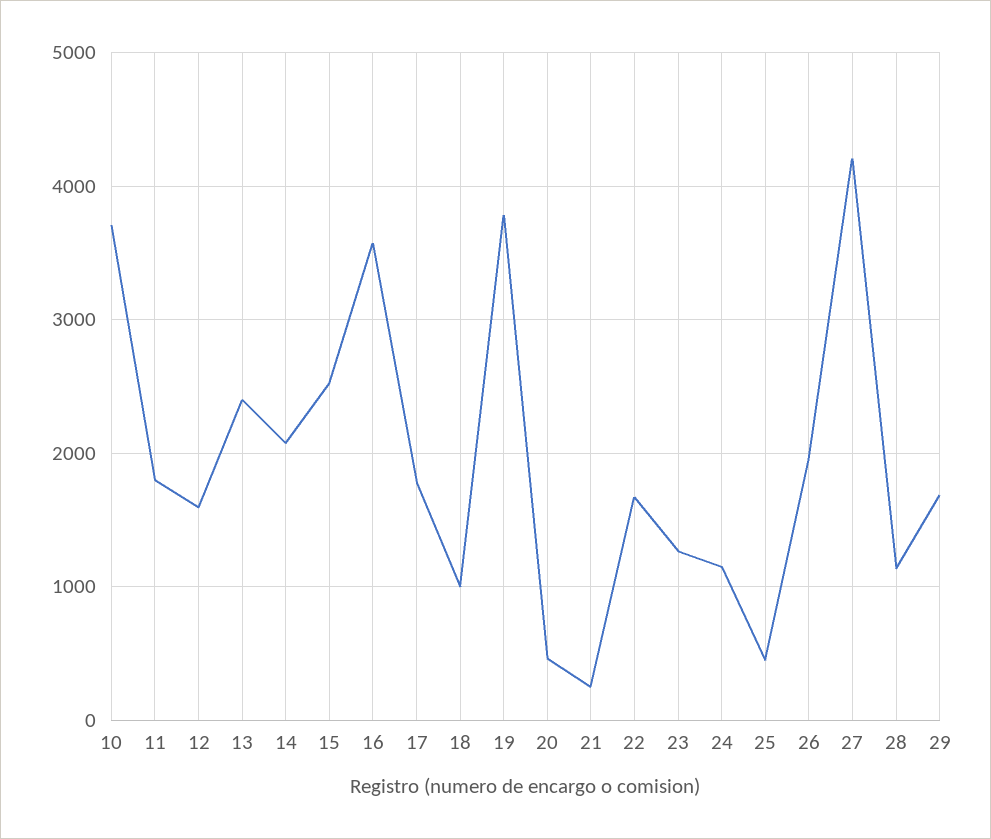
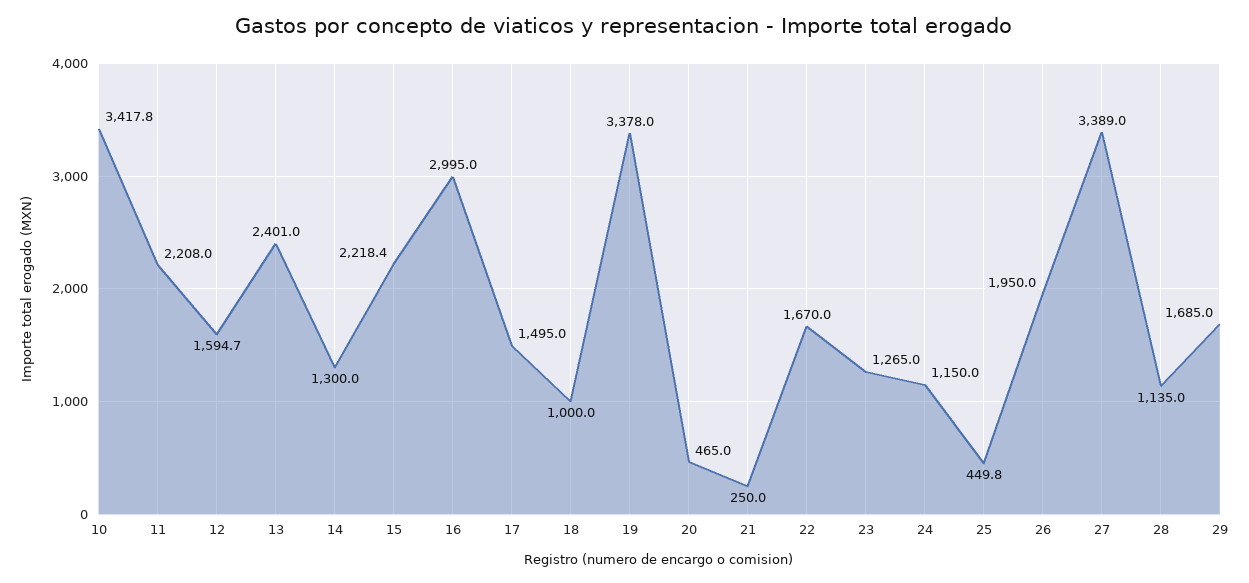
  {
-   "10": 3700,
+   "10": 3417.8,
-   "11": 1800,
+   "11": 2208,
    "12": 1594.7,
    "13": 2401,
-   "14": 2100,
+   "14": 1300,
-   "15": 2500,
+   "15": 2218.4,
-   "16": 3600,
+   "16": 2995,
-   "17": 1800,
+   "17": 1495,
    "18": 1000,
-   "19": 3800,
+   "19": 3378,
    "20": 465,
    "21": 250,
    "22": 1670,
    "23": 1265,
    "24": 1150,
    "25": 449.8,
    "26": 1950,
-   "27": 4200,
+   "27": 3389,
    "28": 1135,
    "29": 1685
  }

